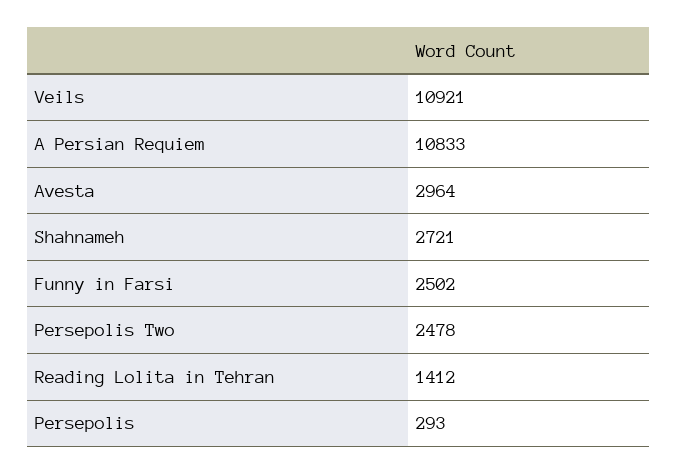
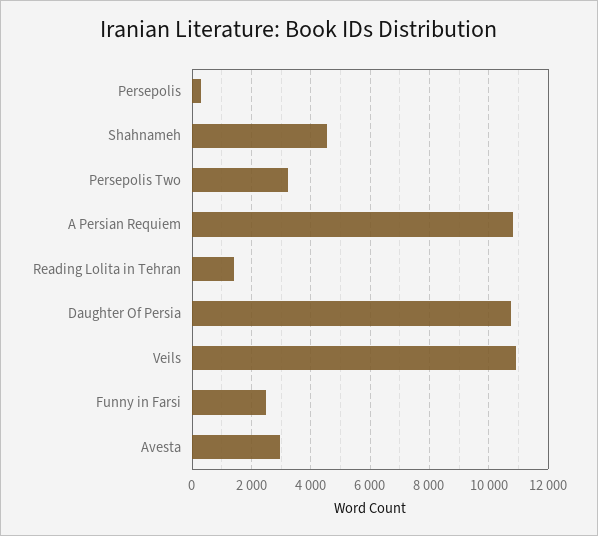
  {
    "Veils": 10921,
    "A Persian Requiem": 10833,
    "Avesta": 2964,
-   "Shahnameh": 2721,
+   "Shahnameh": 4500,
    "Funny in Farsi": 2502,
-   "Persepolis Two": 2478,
+   "Persepolis Two": 3250,
    "Reading Lolita in Tehran": 1412,
-   "Persepolis": 293
+   "Persepolis": 293,
+   "Daughter Of Persia": 10750
  }

